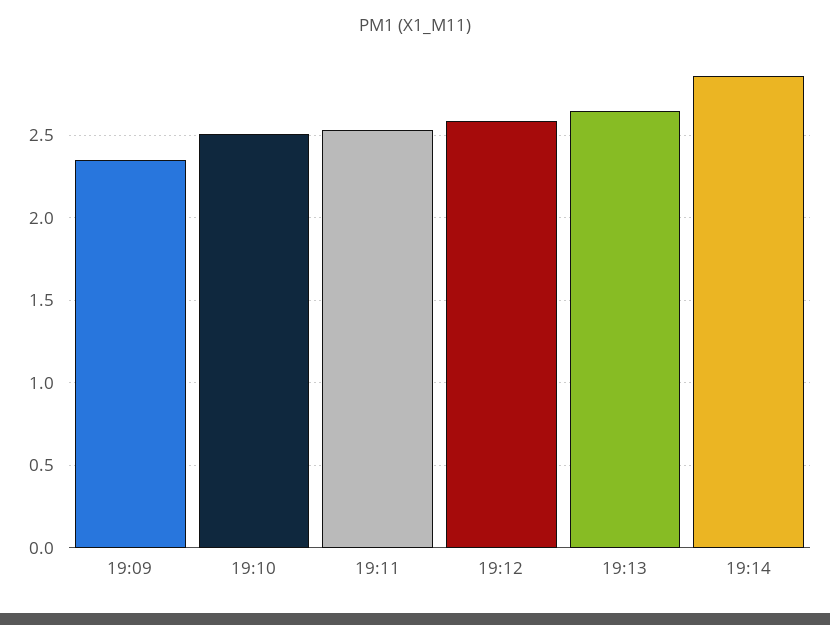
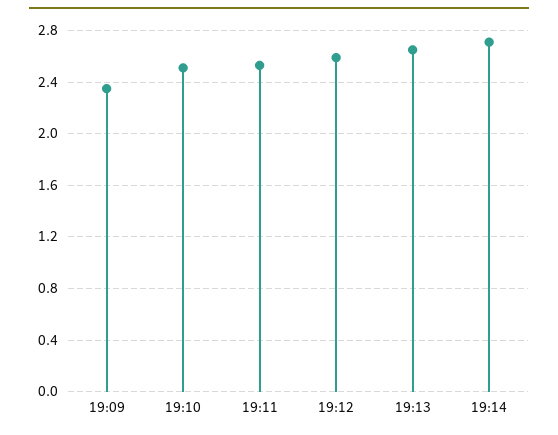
  {
    "19:09": 2.35,
    "19:10": 2.5,
    "19:11": 2.55,
    "19:12": 2.6,
    "19:13": 2.65,
-   "19:14": 2.85
+   "19:14": 2.7
  }

